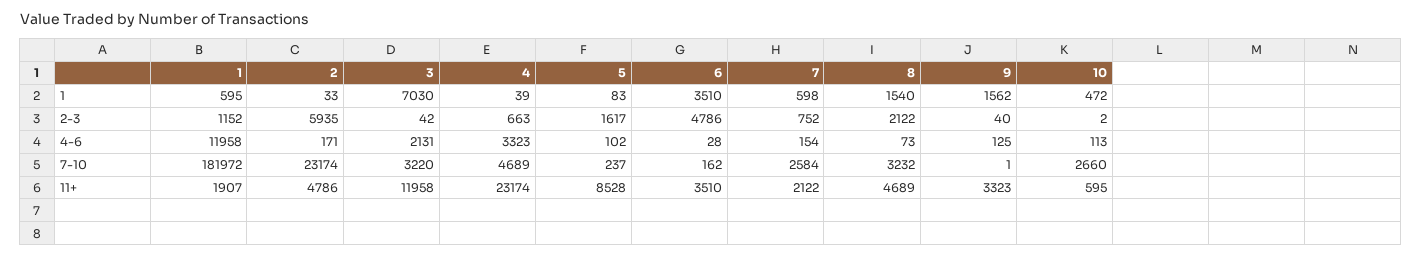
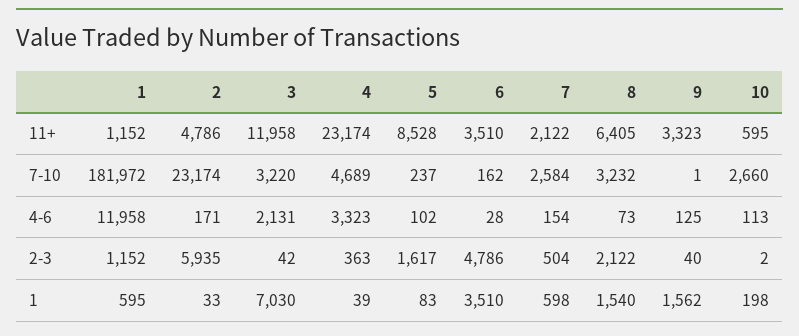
  {
    "1": {
      "1": 595,
      "2-3": 1152,
      "4-6": 11958,
      "7-10": 181972,
-     "11+": 1907
+     "11+": 1152
    },
    "2": {
      "1": 33,
      "2-3": 5935,
      "4-6": 171,
      "7-10": 23174,
      "11+": 4786
    },
    "3": {
      "1": 7030,
      "2-3": 42,
      "4-6": 2131,
      "7-10": 3220,
      "11+": 11958
    },
    "4": {
      "1": 39,
-     "2-3": 663,
+     "2-3": 363,
      "4-6": 3323,
      "7-10": 4689,
      "11+": 23174
    },
    "5": {
      "1": 83,
      "2-3": 1617,
      "4-6": 102,
      "7-10": 237,
      "11+": 8528
    },
    "6": {
      "1": 3510,
      "2-3": 4786,
      "4-6": 28,
      "7-10": 162,
      "11+": 3510
    },
    "7": {
      "1": 598,
-     "2-3": 752,
+     "2-3": 504,
      "4-6": 154,
      "7-10": 2584,
      "11+": 2122
    },
    "8": {
      "1": 1540,
      "2-3": 2122,
      "4-6": 73,
      "7-10": 3232,
-     "11+": 4689
+     "11+": 6405
    },
    "9": {
      "1": 1562,
      "2-3": 40,
      "4-6": 125,
      "7-10": 1,
      "11+": 3323
    },
    "10": {
-     "1": 472,
+     "1": 198,
      "2-3": 2,
      "4-6": 113,
      "7-10": 2660,
      "11+": 595
    }
  }

